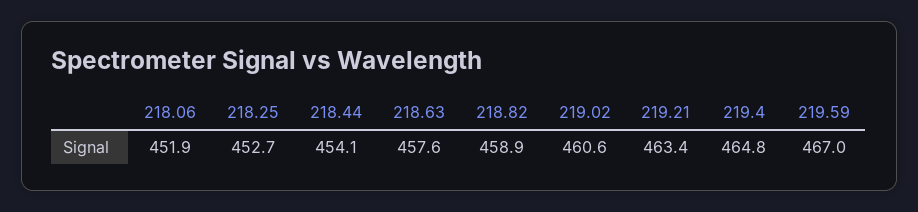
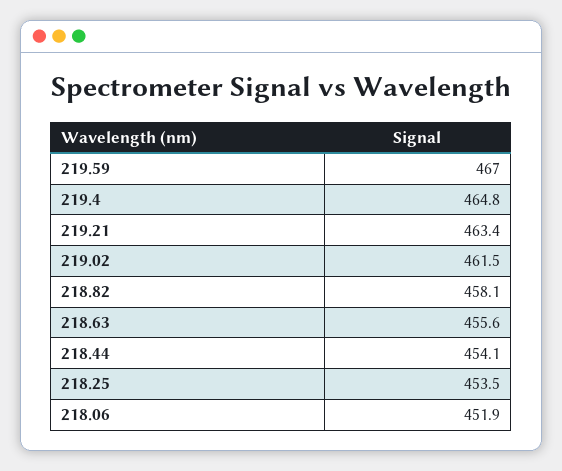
  {
    "218.06": 451.9,
-   "218.25": 452.7,
+   "218.25": 453.5,
    "218.44": 454.1,
-   "218.63": 457.6,
+   "218.63": 455.6,
-   "218.82": 458.9,
+   "218.82": 458.1,
-   "219.02": 460.6,
+   "219.02": 461.5,
    "219.21": 463.4,
    "219.4": 464.8,
    "219.59": 467
  }

